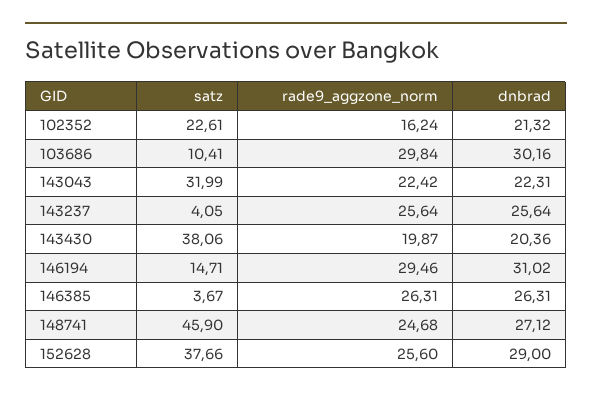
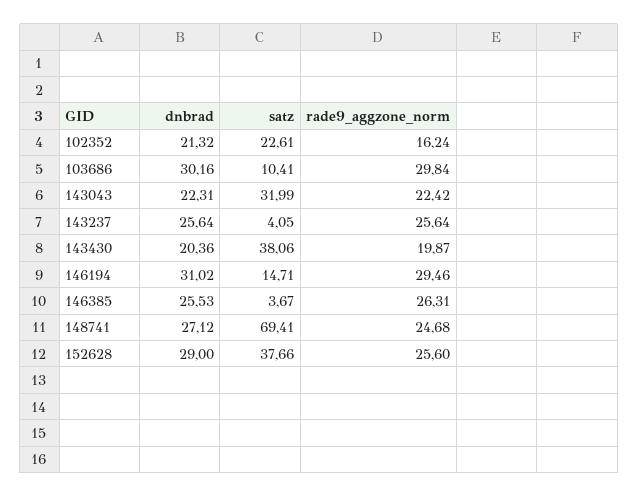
  {
    "satz": {
      "102352": 22.61,
      "103686": 10.41,
      "143043": 31.99,
      "143237": 4.05,
      "143430": 38.06,
      "146194": 14.71,
      "146385": 3.67,
-     "148741": 45.9,
+     "148741": 69.41,
      "152628": 37.66
    },
    "rade9_aggzone_norm": {
      "102352": 16.24,
      "103686": 29.84,
      "143043": 22.42,
      "143237": 25.64,
      "143430": 19.87,
      "146194": 29.46,
      "146385": 26.31,
      "148741": 24.68,
      "152628": 25.6
    },
    "dnbrad": {
      "102352": 21.32,
      "103686": 30.16,
      "143043": 22.31,
      "143237": 25.64,
      "143430": 20.36,
      "146194": 31.02,
-     "146385": 26.31,
+     "146385": 25.53,
      "148741": 27.12,
      "152628": 29
    }
  }

